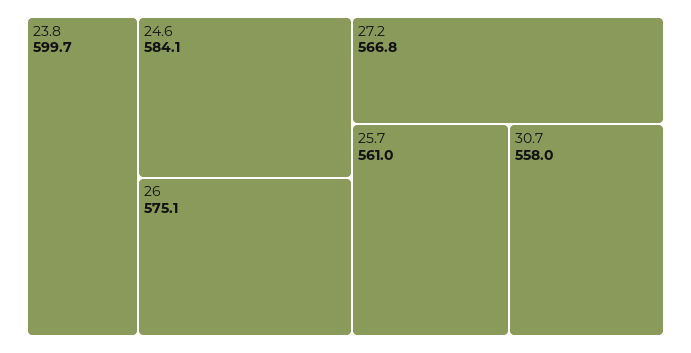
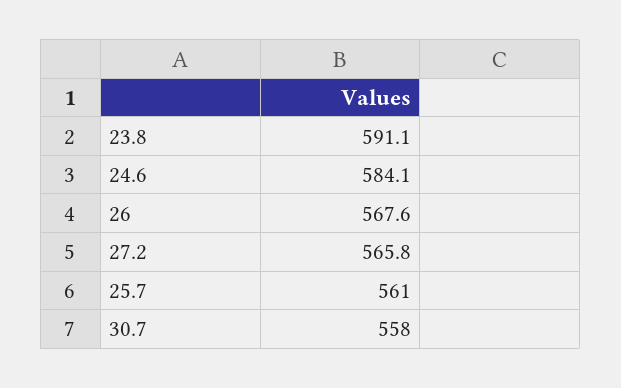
  {
-   "23.8": 599.7,
+   "23.8": 591.1,
    "24.6": 584.1,
-   "26": 575.1,
+   "26": 567.6,
-   "27.2": 566.8,
+   "27.2": 565.8,
    "25.7": 561,
    "30.7": 558
  }

